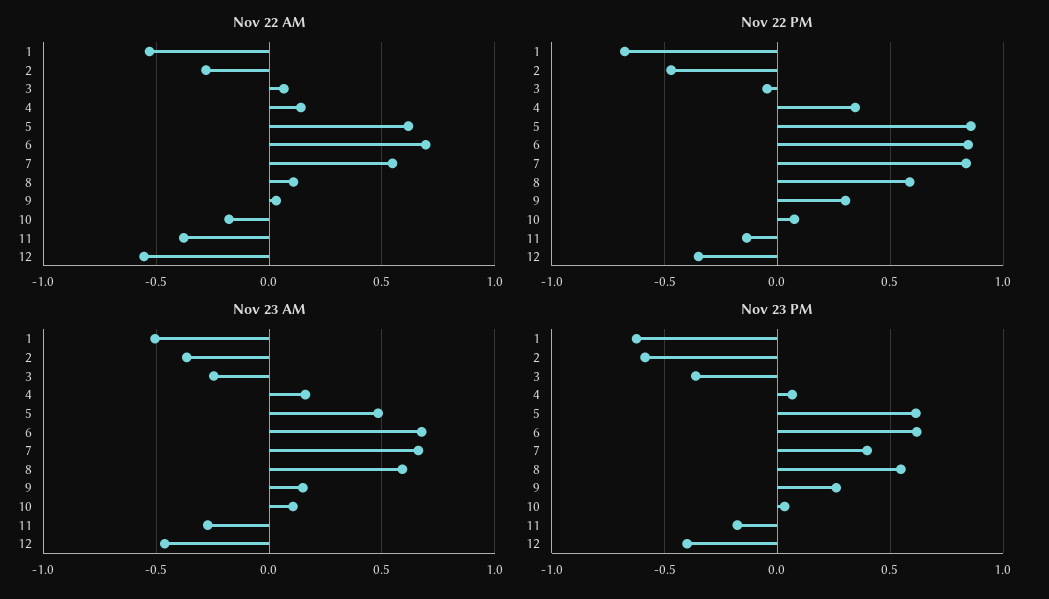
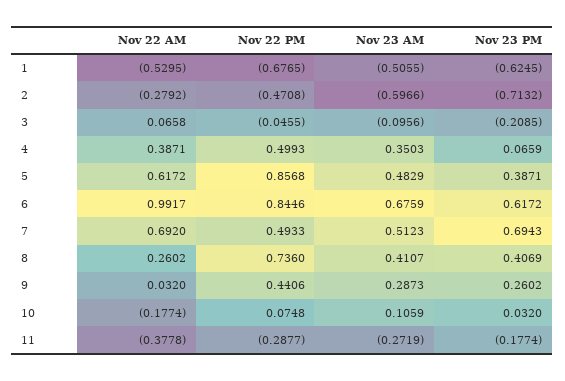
  {
    "Nov 22 AM": {
      "1": -0.5295,
      "2": -0.2792,
      "3": 0.0658,
-     "4": 0.15,
+     "4": 0.3871,
      "5": 0.6172,
-     "6": 0.7,
+     "6": 0.9917,
-     "7": 0.55,
+     "7": 0.692,
-     "8": 0.1,
+     "8": 0.2602,
      "9": 0.032,
      "10": -0.1774,
-     "11": -0.3778,
+     "11": -0.3778
-     "12": -0.55
    },
    "Nov 22 PM": {
      "1": -0.6765,
      "2": -0.4708,
      "3": -0.0455,
-     "4": 0.35,
+     "4": 0.4993,
      "5": 0.8568,
      "6": 0.8446,
-     "7": 0.85,
+     "7": 0.4933,
-     "8": 0.6,
+     "8": 0.736,
-     "9": 0.3,
+     "9": 0.4406,
      "10": 0.0748,
-     "11": -0.15,
+     "11": -0.2877
-     "12": -0.35
    },
    "Nov 23 AM": {
      "1": -0.5055,
-     "2": -0.35,
+     "2": -0.5966,
-     "3": -0.25,
+     "3": -0.0956,
-     "4": 0.15,
+     "4": 0.3503,
      "5": 0.4829,
      "6": 0.6759,
-     "7": 0.65,
+     "7": 0.5123,
-     "8": 0.6,
+     "8": 0.4107,
-     "9": 0.15,
+     "9": 0.2873,
      "10": 0.1059,
-     "11": -0.2719,
+     "11": -0.2719
-     "12": -0.45
    },
    "Nov 23 PM": {
      "1": -0.6245,
-     "2": -0.6,
+     "2": -0.7132,
-     "3": -0.35,
+     "3": -0.2085,
      "4": 0.0659,
-     "5": 0.6,
+     "5": 0.3871,
      "6": 0.6172,
-     "7": 0.4,
+     "7": 0.6943,
-     "8": 0.55,
+     "8": 0.4069,
      "9": 0.2602,
      "10": 0.032,
-     "11": -0.1774,
+     "11": -0.1774
-     "12": -0.4
    }
  }

